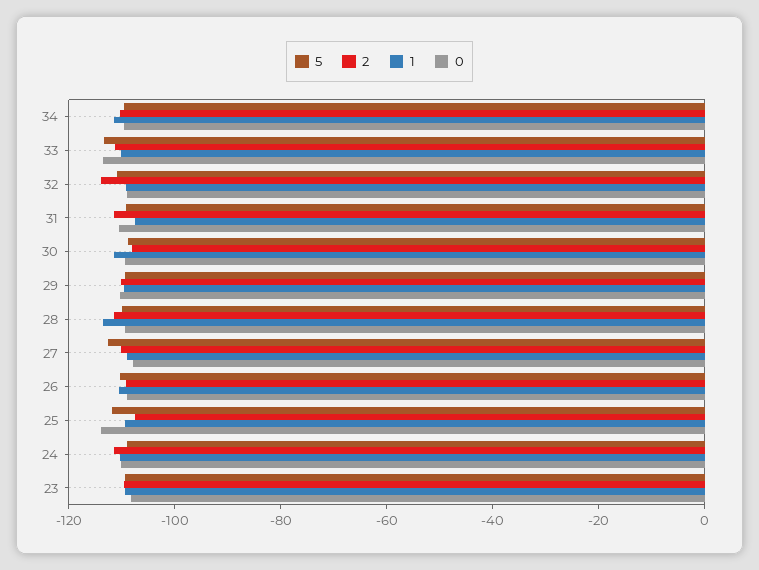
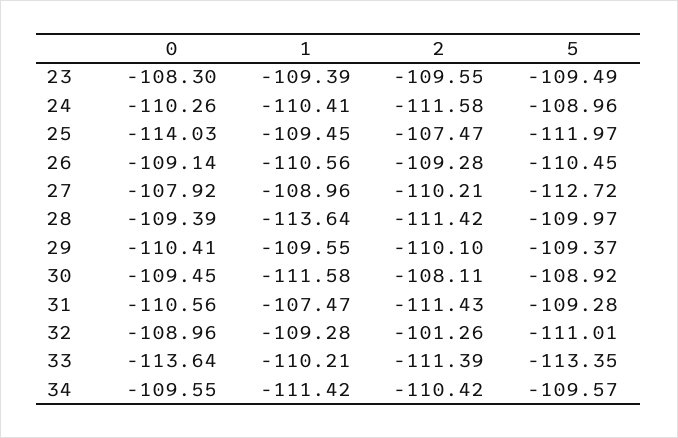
  {
    "5": {
      "34": -109.57,
      "33": -113.35,
      "32": -111.01,
      "31": -109.28,
      "30": -108.92,
      "29": -109.37,
      "28": -109.97,
      "27": -112.72,
      "26": -110.45,
      "25": -111.97,
      "24": -108.96,
      "23": -109.49
    },
    "2": {
      "34": -110.42,
      "33": -111.39,
-     "32": -115,
+     "32": -101.26,
      "31": -111.43,
      "30": -108.11,
      "29": -110.1,
      "28": -111.42,
      "27": -110.21,
      "26": -109.28,
      "25": -107.47,
      "24": -111.58,
      "23": -109.55
    },
    "1": {
      "34": -111.42,
      "33": -110.21,
      "32": -109.28,
      "31": -107.47,
      "30": -111.58,
      "29": -109.55,
      "28": -113.64,
      "27": -108.96,
      "26": -110.56,
      "25": -109.45,
      "24": -110.41,
      "23": -109.39
    },
    "0": {
      "34": -109.55,
      "33": -113.64,
      "32": -108.96,
      "31": -110.56,
      "30": -109.45,
      "29": -110.41,
      "28": -109.39,
      "27": -107.92,
      "26": -109.14,
      "25": -114.03,
      "24": -110.26,
      "23": -108.3
    }
  }

